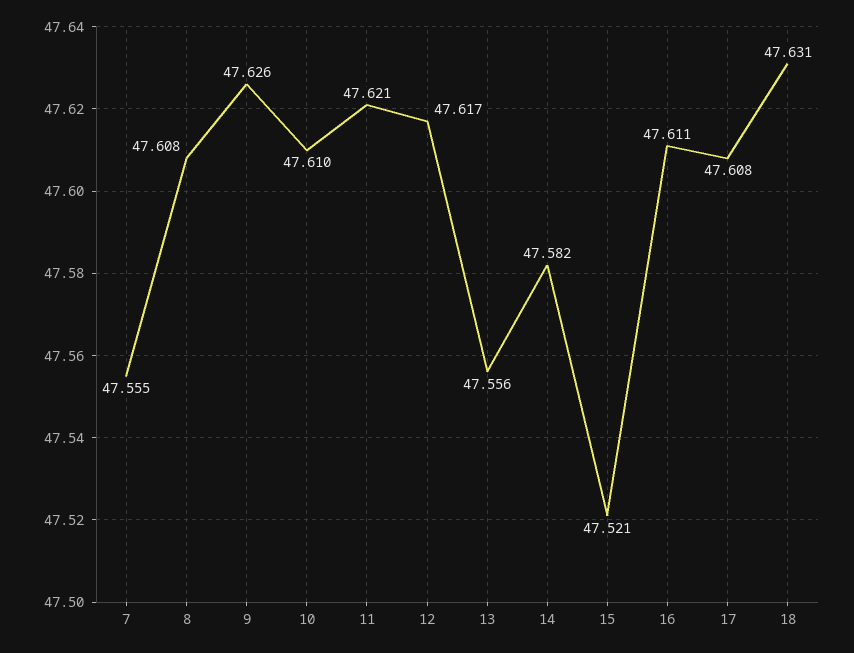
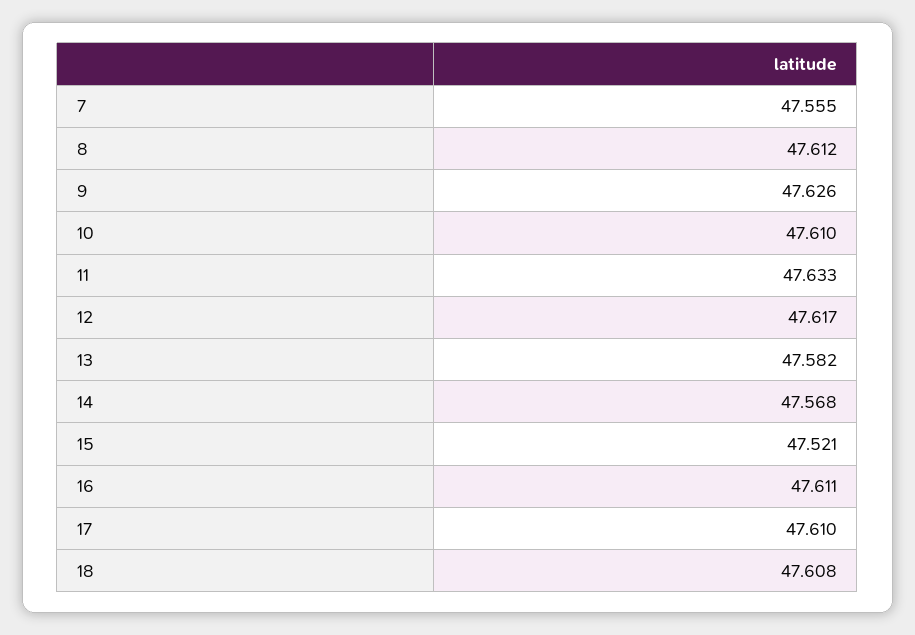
  {
    "7": 47.555,
-   "8": 47.608,
+   "8": 47.612,
    "9": 47.626,
    "10": 47.61,
-   "11": 47.621,
+   "11": 47.633,
    "12": 47.617,
-   "13": 47.556,
+   "13": 47.582,
-   "14": 47.582,
+   "14": 47.568,
    "15": 47.521,
    "16": 47.611,
-   "17": 47.608,
+   "17": 47.61,
-   "18": 47.631
+   "18": 47.608
  }

